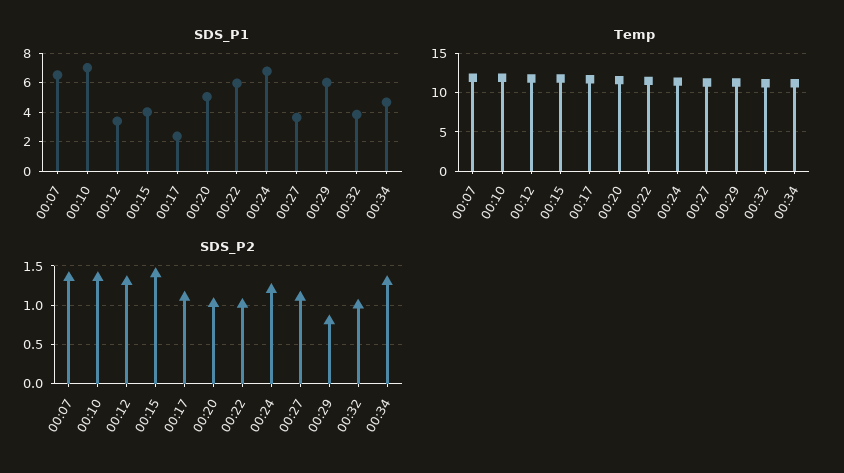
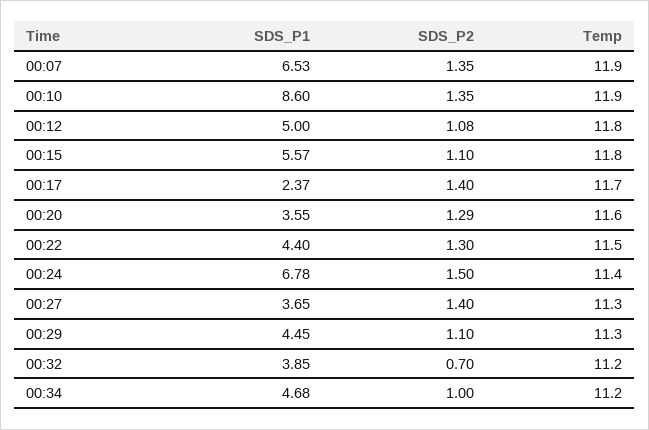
  {
    "SDS_P1": {
      "00:07": 6.53,
-     "00:10": 7,
+     "00:10": 8.6,
-     "00:12": 3.5,
+     "00:12": 5,
-     "00:15": 4,
+     "00:15": 5.57,
      "00:17": 2.37,
-     "00:20": 5,
+     "00:20": 3.55,
-     "00:22": 6,
+     "00:22": 4.4,
      "00:24": 6.78,
      "00:27": 3.65,
-     "00:29": 6,
+     "00:29": 4.45,
      "00:32": 3.85,
      "00:34": 4.68
    },
    "Temp": {
      "00:07": 11.9,
      "00:10": 11.9,
      "00:12": 11.8,
      "00:15": 11.8,
      "00:17": 11.7,
      "00:20": 11.6,
      "00:22": 11.5,
      "00:24": 11.4,
      "00:27": 11.3,
      "00:29": 11.3,
      "00:32": 11.2,
      "00:34": 11.2
    },
    "SDS_P2": {
      "00:07": 1.35,
      "00:10": 1.35,
-     "00:12": 1.3,
+     "00:12": 1.08,
-     "00:15": 1.4,
+     "00:15": 1.1,
-     "00:17": 1.1,
+     "00:17": 1.4,
-     "00:20": 1,
+     "00:20": 1.29,
-     "00:22": 1,
+     "00:22": 1.3,
-     "00:24": 1.2,
+     "00:24": 1.5,
-     "00:27": 1.1,
+     "00:27": 1.4,
-     "00:29": 0.8,
+     "00:29": 1.1,
-     "00:32": 1,
+     "00:32": 0.7,
-     "00:34": 1.3
+     "00:34": 1
    }
  }

